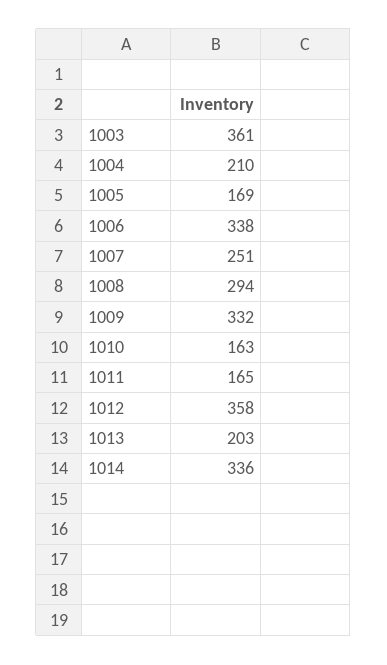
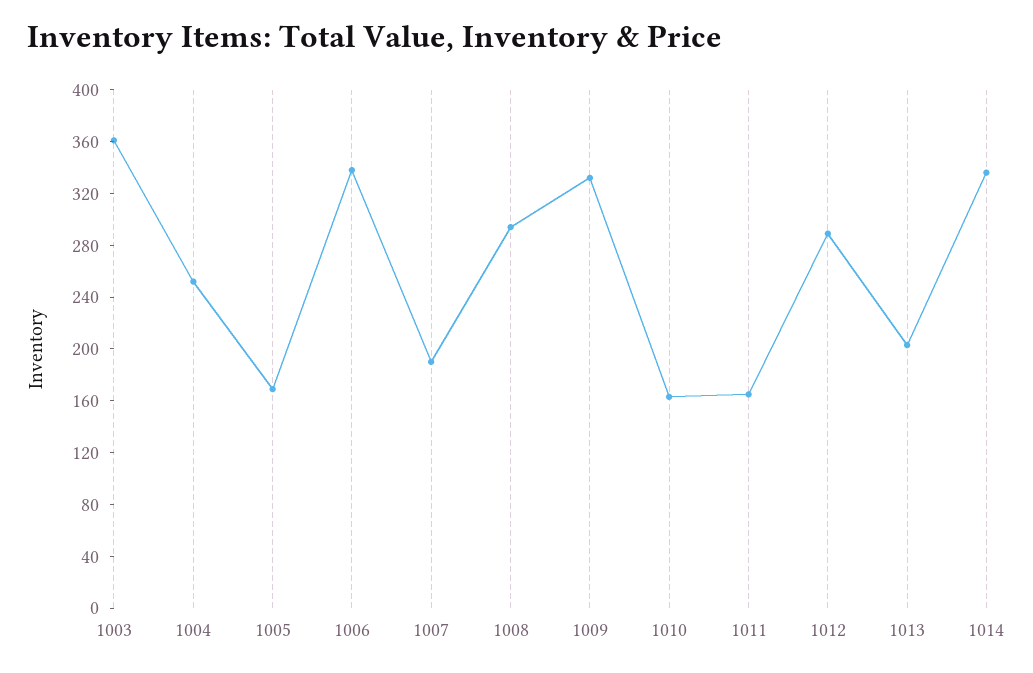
  {
    "1003": 361,
-   "1004": 210,
+   "1004": 250,
    "1005": 169,
    "1006": 338,
-   "1007": 251,
+   "1007": 190,
    "1008": 294,
    "1009": 332,
    "1010": 163,
    "1011": 165,
-   "1012": 358,
+   "1012": 290,
    "1013": 203,
    "1014": 336
  }

